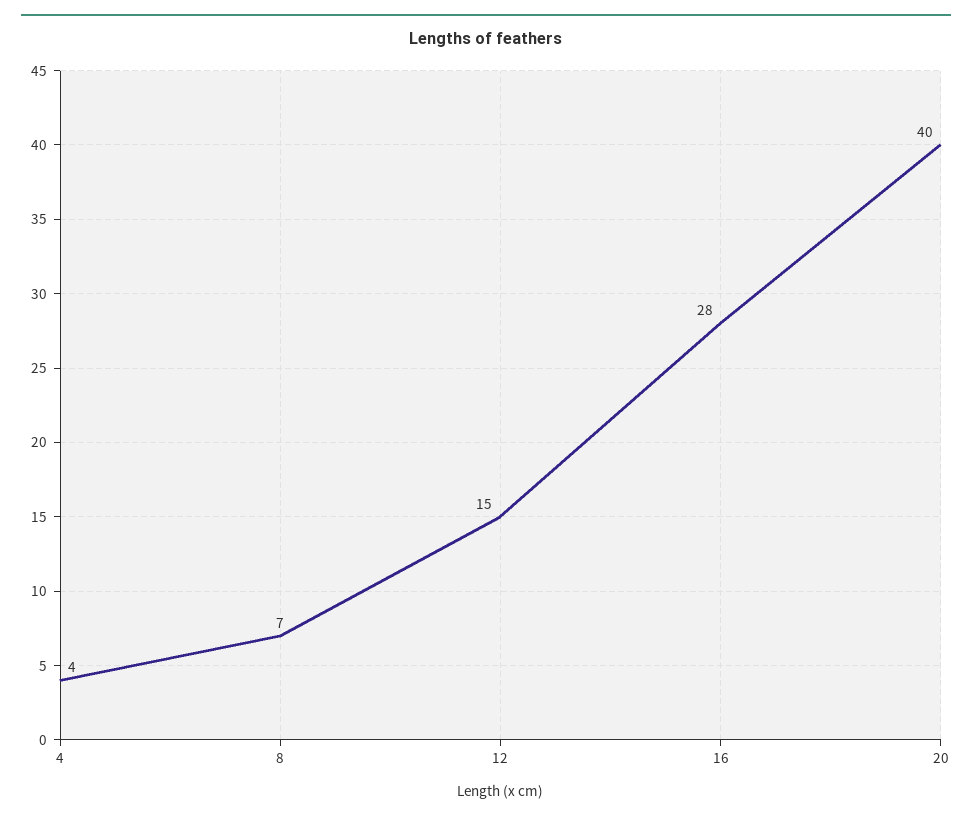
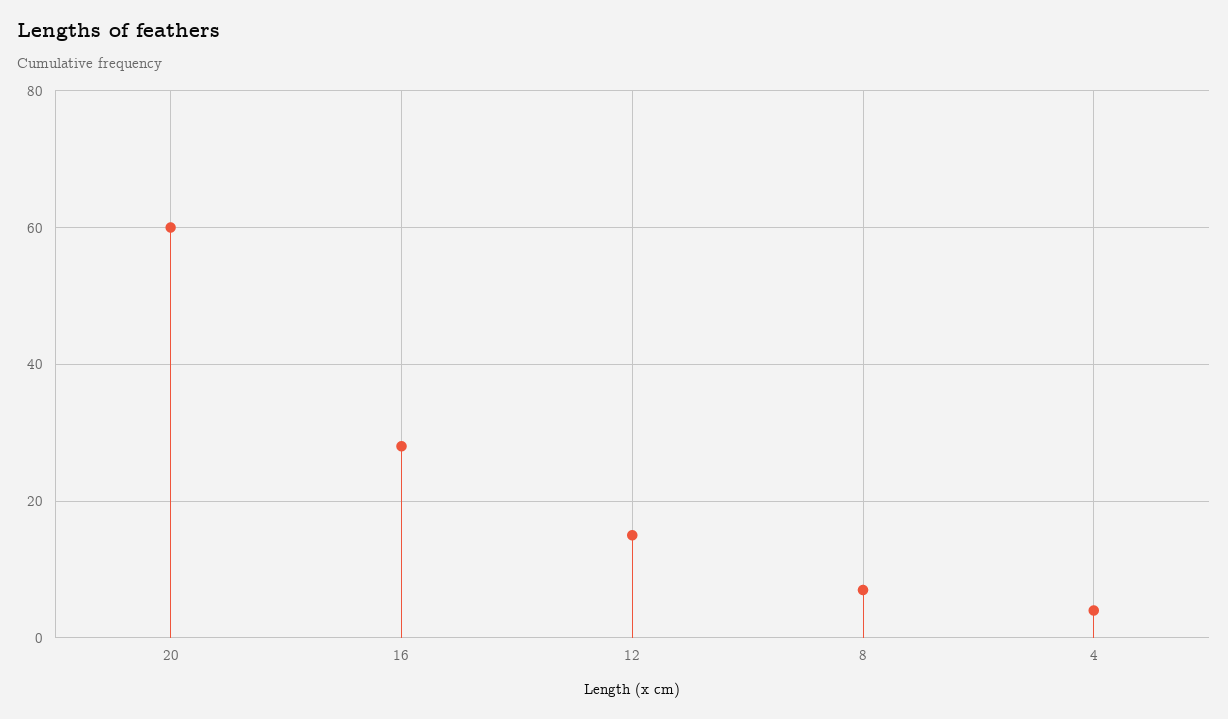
  {
    "4": 4,
    "8": 7,
    "12": 15,
    "16": 28,
-   "20": 40
+   "20": 60
  }

